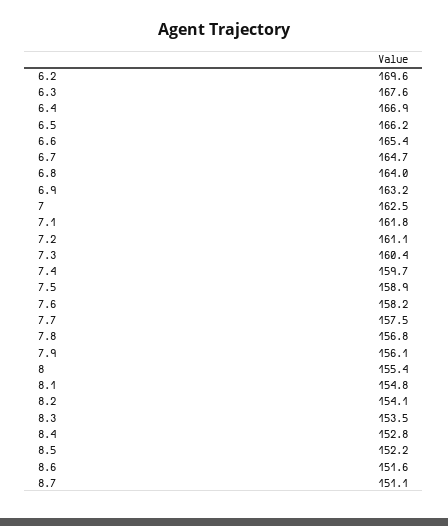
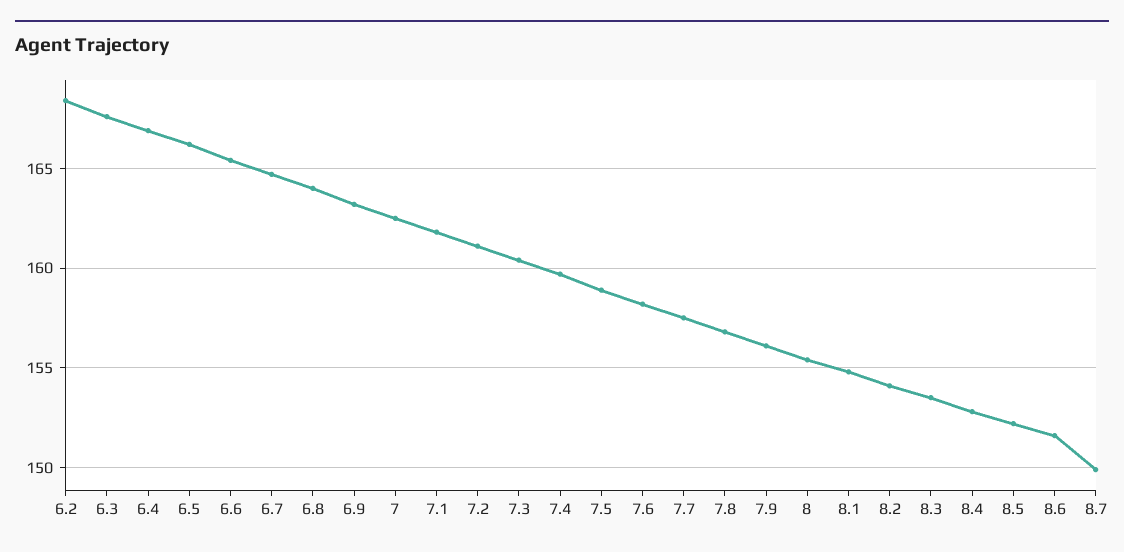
  {
-   "6.2": 169.6,
+   "6.2": 168.5,
    "6.3": 167.6,
    "6.4": 166.9,
    "6.5": 166.2,
    "6.6": 165.4,
    "6.7": 164.7,
    "6.8": 164,
    "6.9": 163.2,
    "7": 162.5,
    "7.1": 161.8,
    "7.2": 161.1,
    "7.3": 160.4,
    "7.4": 159.7,
    "7.5": 158.9,
    "7.6": 158.2,
    "7.7": 157.5,
    "7.8": 156.8,
    "7.9": 156.1,
    "8": 155.4,
    "8.1": 154.8,
    "8.2": 154.1,
    "8.3": 153.5,
    "8.4": 152.8,
    "8.5": 152.2,
    "8.6": 151.6,
-   "8.7": 151.1
+   "8.7": 150
  }

